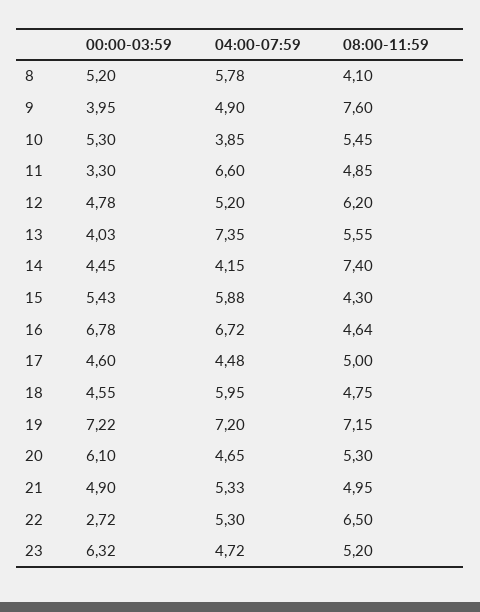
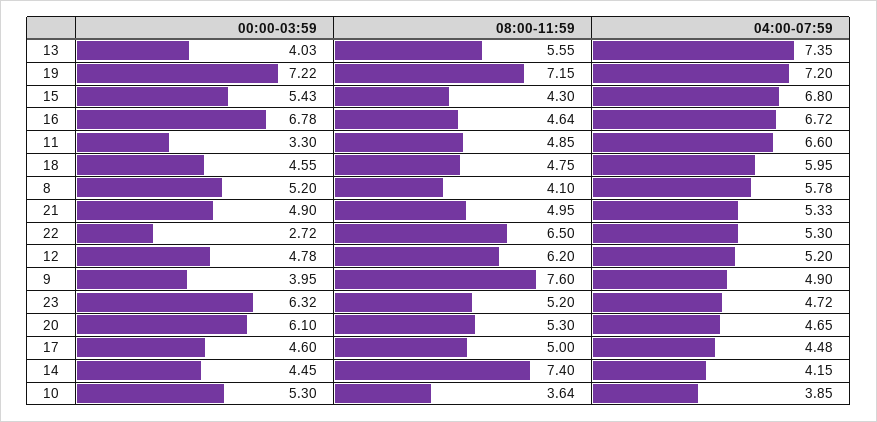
  {
    "00:00-03:59": {
      "8": 5.2,
      "9": 3.95,
      "10": 5.3,
      "11": 3.3,
      "12": 4.78,
      "13": 4.03,
      "14": 4.45,
      "15": 5.43,
      "16": 6.78,
      "17": 4.6,
      "18": 4.55,
      "19": 7.22,
      "20": 6.1,
      "21": 4.9,
      "22": 2.72,
      "23": 6.32
    },
    "04:00-07:59": {
      "8": 5.78,
      "9": 4.9,
      "10": 3.85,
      "11": 6.6,
      "12": 5.2,
      "13": 7.35,
      "14": 4.15,
-     "15": 5.88,
+     "15": 6.8,
      "16": 6.72,
      "17": 4.48,
      "18": 5.95,
      "19": 7.2,
      "20": 4.65,
      "21": 5.33,
      "22": 5.3,
      "23": 4.72
    },
    "08:00-11:59": {
      "8": 4.1,
      "9": 7.6,
-     "10": 5.45,
+     "10": 3.64,
      "11": 4.85,
      "12": 6.2,
      "13": 5.55,
      "14": 7.4,
      "15": 4.3,
      "16": 4.64,
      "17": 5,
      "18": 4.75,
      "19": 7.15,
      "20": 5.3,
      "21": 4.95,
      "22": 6.5,
      "23": 5.2
    }
  }

